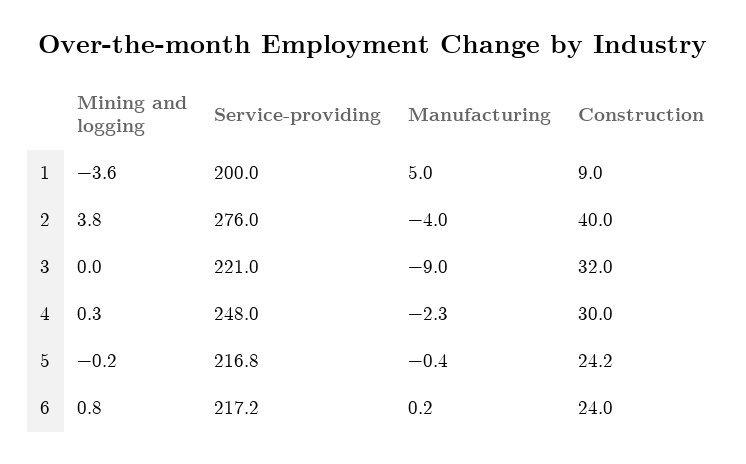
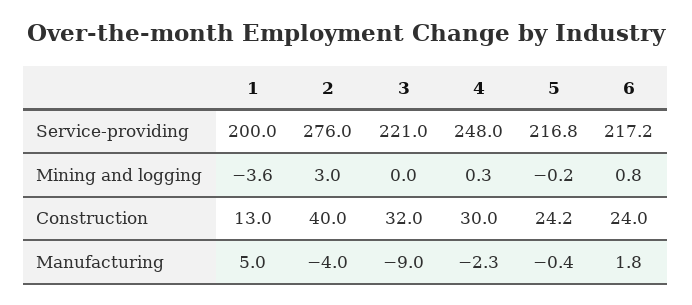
  {
    "Mining and logging": {
      "1": -3.6,
-     "2": 3.8,
+     "2": 3,
      "3": 0,
      "4": 0.3,
      "5": -0.2,
      "6": 0.8
    },
    "Service-providing": {
      "1": 200,
      "2": 276,
      "3": 221,
      "4": 248,
      "5": 216.8,
      "6": 217.2
    },
    "Manufacturing": {
      "1": 5,
      "2": -4,
      "3": -9,
      "4": -2.3,
      "5": -0.4,
-     "6": 0.2
+     "6": 1.8
    },
    "Construction": {
-     "1": 9,
+     "1": 13,
      "2": 40,
      "3": 32,
      "4": 30,
      "5": 24.2,
      "6": 24
    }
  }

